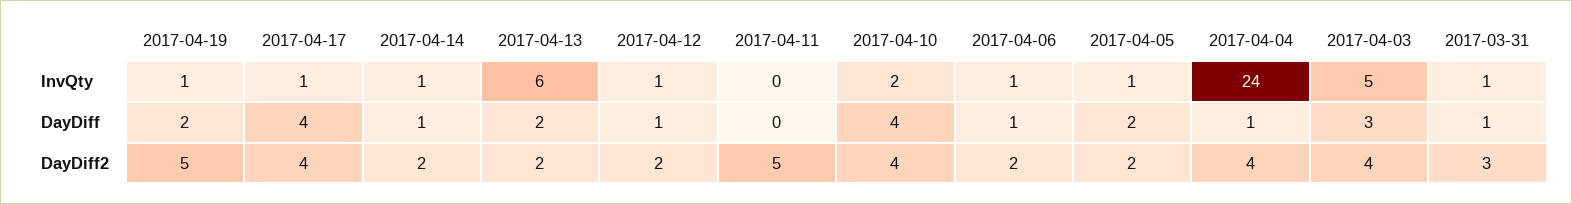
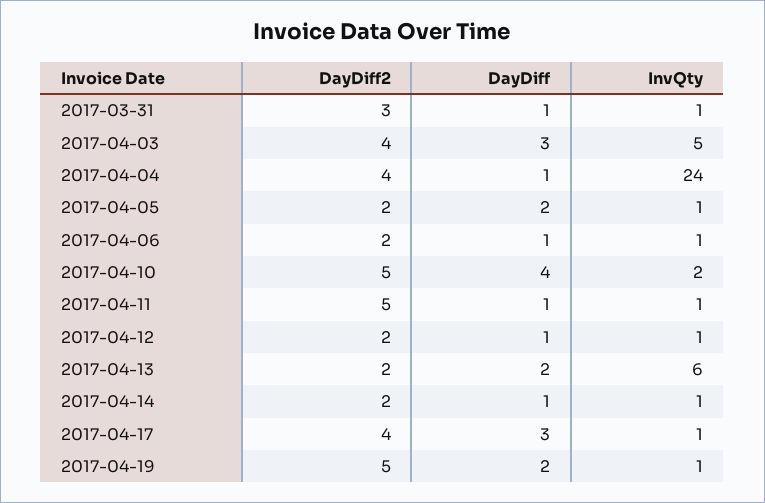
  {
    "2017-04-19": {
      "InvQty": 1,
      "DayDiff": 2,
      "DayDiff2": 5
    },
    "2017-04-17": {
      "InvQty": 1,
-     "DayDiff": 4,
+     "DayDiff": 3,
      "DayDiff2": 4
    },
    "2017-04-14": {
      "InvQty": 1,
      "DayDiff": 1,
      "DayDiff2": 2
    },
    "2017-04-13": {
      "InvQty": 6,
      "DayDiff": 2,
      "DayDiff2": 2
    },
    "2017-04-12": {
      "InvQty": 1,
      "DayDiff": 1,
      "DayDiff2": 2
    },
    "2017-04-11": {
-     "InvQty": 0,
+     "InvQty": 1,
-     "DayDiff": 0,
+     "DayDiff": 1,
      "DayDiff2": 5
    },
    "2017-04-10": {
      "InvQty": 2,
      "DayDiff": 4,
-     "DayDiff2": 4
+     "DayDiff2": 5
    },
    "2017-04-06": {
      "InvQty": 1,
      "DayDiff": 1,
      "DayDiff2": 2
    },
    "2017-04-05": {
      "InvQty": 1,
      "DayDiff": 2,
      "DayDiff2": 2
    },
    "2017-04-04": {
      "InvQty": 24,
      "DayDiff": 1,
      "DayDiff2": 4
    },
    "2017-04-03": {
      "InvQty": 5,
      "DayDiff": 3,
      "DayDiff2": 4
    },
    "2017-03-31": {
      "InvQty": 1,
      "DayDiff": 1,
      "DayDiff2": 3
    }
  }

